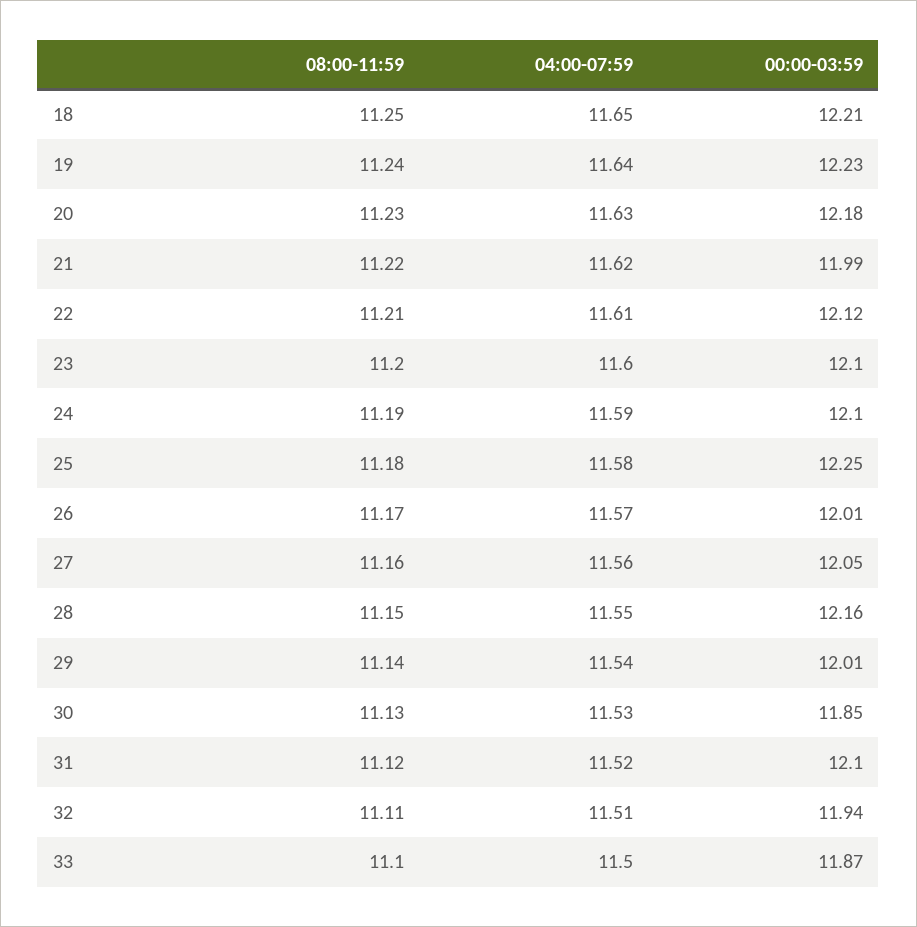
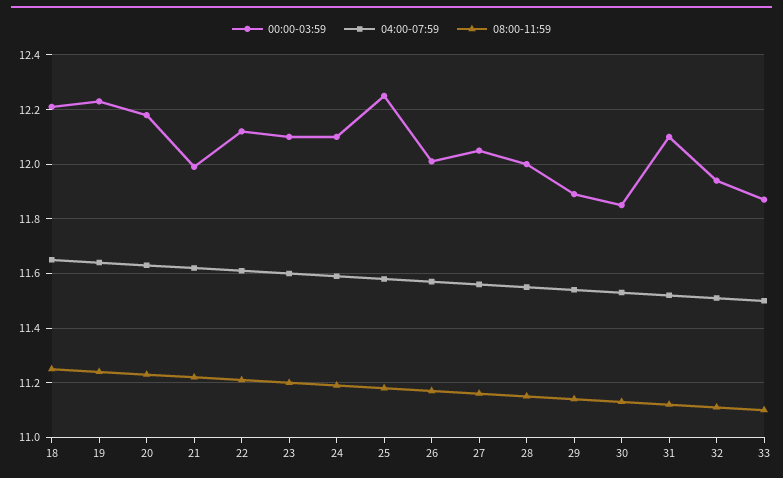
  {
    "08:00-11:59": {
      "18": 11.25,
      "19": 11.24,
      "20": 11.23,
      "21": 11.22,
      "22": 11.21,
      "23": 11.2,
      "24": 11.19,
      "25": 11.18,
      "26": 11.17,
      "27": 11.16,
      "28": 11.15,
      "29": 11.14,
      "30": 11.13,
      "31": 11.12,
      "32": 11.11,
      "33": 11.1
    },
    "04:00-07:59": {
      "18": 11.65,
      "19": 11.64,
      "20": 11.63,
      "21": 11.62,
      "22": 11.61,
      "23": 11.6,
      "24": 11.59,
      "25": 11.58,
      "26": 11.57,
      "27": 11.56,
      "28": 11.55,
      "29": 11.54,
      "30": 11.53,
      "31": 11.52,
      "32": 11.51,
      "33": 11.5
    },
    "00:00-03:59": {
      "18": 12.21,
      "19": 12.23,
      "20": 12.18,
      "21": 11.99,
      "22": 12.12,
      "23": 12.1,
      "24": 12.1,
      "25": 12.25,
      "26": 12.01,
      "27": 12.05,
-     "28": 12.16,
+     "28": 12,
-     "29": 12.01,
+     "29": 11.9,
      "30": 11.85,
      "31": 12.1,
      "32": 11.94,
      "33": 11.87
    }
  }

